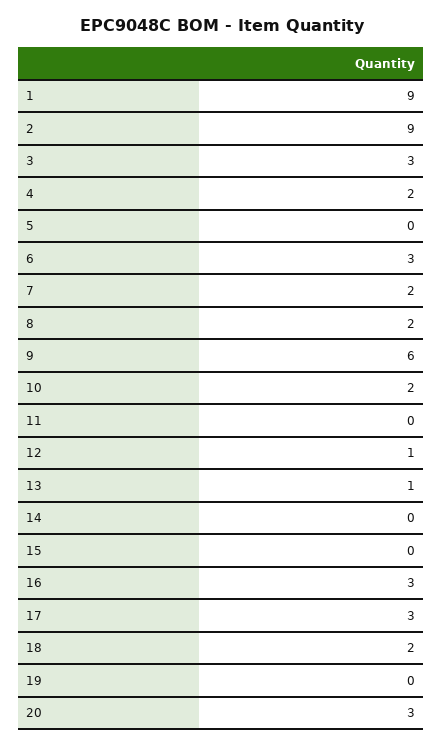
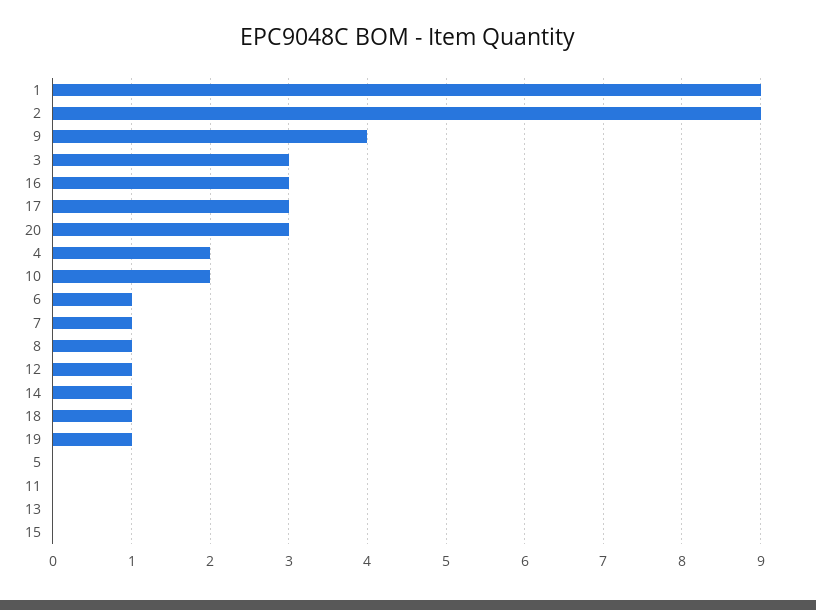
  {
    "1": 9,
    "2": 9,
    "3": 3,
    "4": 2,
    "5": 0,
-   "6": 3,
+   "6": 1,
-   "7": 2,
+   "7": 1,
-   "8": 2,
+   "8": 1,
-   "9": 6,
+   "9": 4,
    "10": 2,
    "11": 0,
    "12": 1,
-   "13": 1,
+   "13": 0,
-   "14": 0,
+   "14": 1,
    "15": 0,
    "16": 3,
    "17": 3,
-   "18": 2,
+   "18": 1,
-   "19": 0,
+   "19": 1,
    "20": 3
  }

